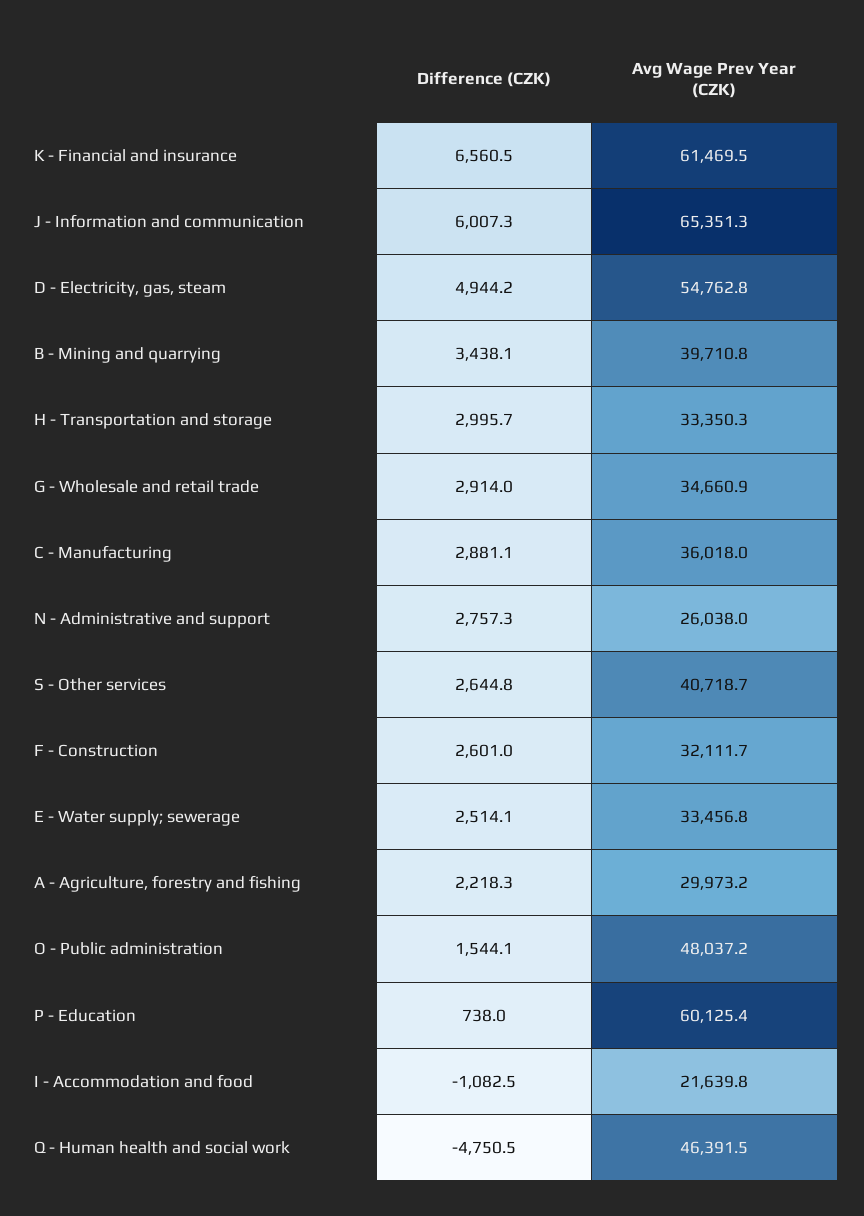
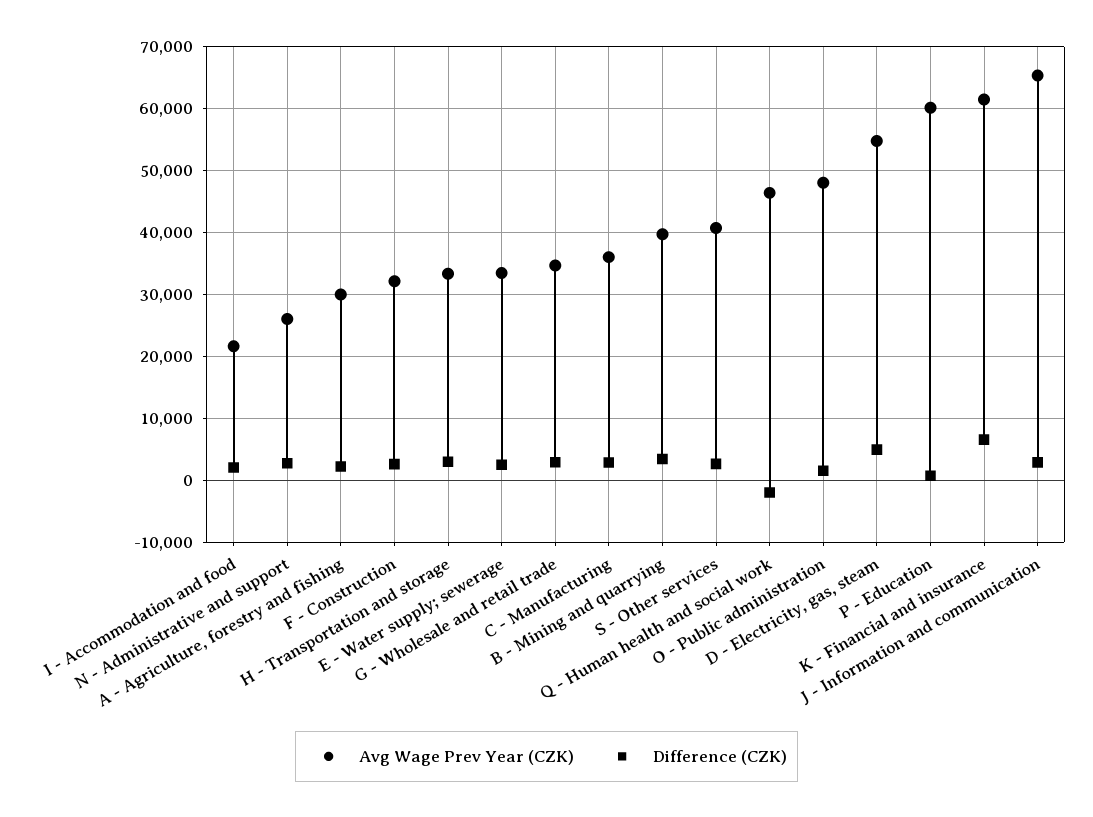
  {
    "Difference (CZK)": {
      "K - Financial and insurance": 6560.5,
-     "J - Information and communication": 6007.3,
+     "J - Information and communication": 3000,
      "D - Electricity, gas, steam": 4944.2,
      "B - Mining and quarrying": 3438.1,
      "H - Transportation and storage": 2995.7,
      "G - Wholesale and retail trade": 2914,
      "C - Manufacturing": 2881.1,
      "N - Administrative and support": 2757.3,
      "S - Other services": 2644.8,
      "F - Construction": 2601,
      "E - Water supply; sewerage": 2514.1,
      "A - Agriculture, forestry and fishing": 2218.3,
      "O - Public administration": 1544.1,
      "P - Education": 738,
-     "I - Accommodation and food": -1082.5,
+     "I - Accommodation and food": 2000,
-     "Q - Human health and social work": -4750.5
+     "Q - Human health and social work": -2000
    },
    "Avg Wage Prev Year (CZK)": {
      "K - Financial and insurance": 61469.5,
      "J - Information and communication": 65351.3,
      "D - Electricity, gas, steam": 54762.8,
      "B - Mining and quarrying": 39710.8,
      "H - Transportation and storage": 33350.3,
      "G - Wholesale and retail trade": 34660.9,
      "C - Manufacturing": 36018,
      "N - Administrative and support": 26038,
      "S - Other services": 40718.7,
      "F - Construction": 32111.7,
      "E - Water supply; sewerage": 33456.8,
      "A - Agriculture, forestry and fishing": 29973.2,
      "O - Public administration": 48037.2,
      "P - Education": 60125.4,
      "I - Accommodation and food": 21639.8,
      "Q - Human health and social work": 46391.5
    }
  }

